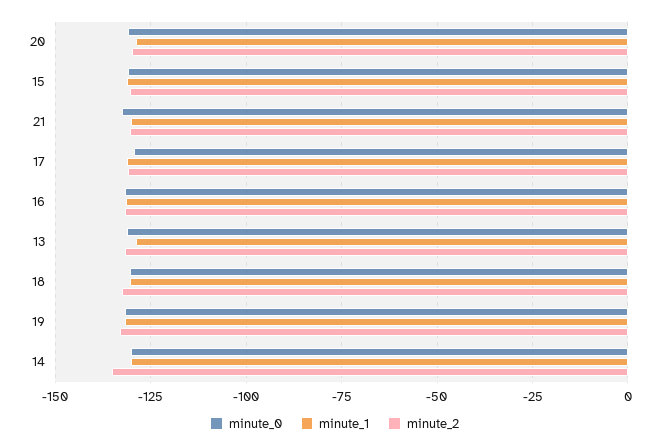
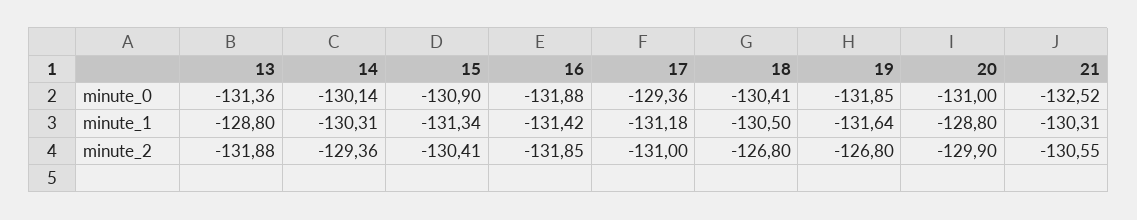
  {
    "minute_0": {
      "20": -131,
      "15": -130.9,
      "21": -132.52,
      "17": -129.36,
      "16": -131.88,
      "13": -131.36,
      "18": -130.41,
      "19": -131.85,
      "14": -130.14
    },
    "minute_1": {
      "20": -128.8,
      "15": -131.34,
      "21": -130.31,
      "17": -131.18,
      "16": -131.42,
      "13": -128.8,
      "18": -130.5,
      "19": -131.64,
      "14": -130.31
    },
    "minute_2": {
      "20": -129.9,
      "15": -130.41,
      "21": -130.55,
      "17": -131,
      "16": -131.85,
      "13": -131.88,
-     "18": -132.5,
+     "18": -126.8,
-     "19": -132.5,
+     "19": -126.8,
-     "14": -135
+     "14": -129.36
    }
  }

